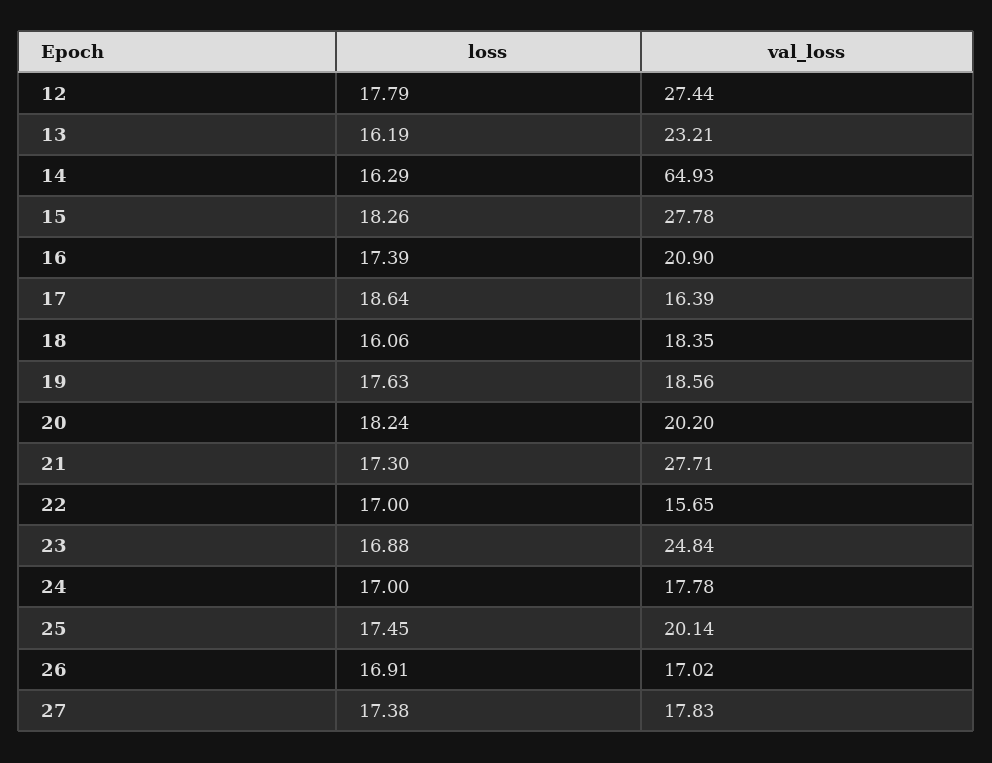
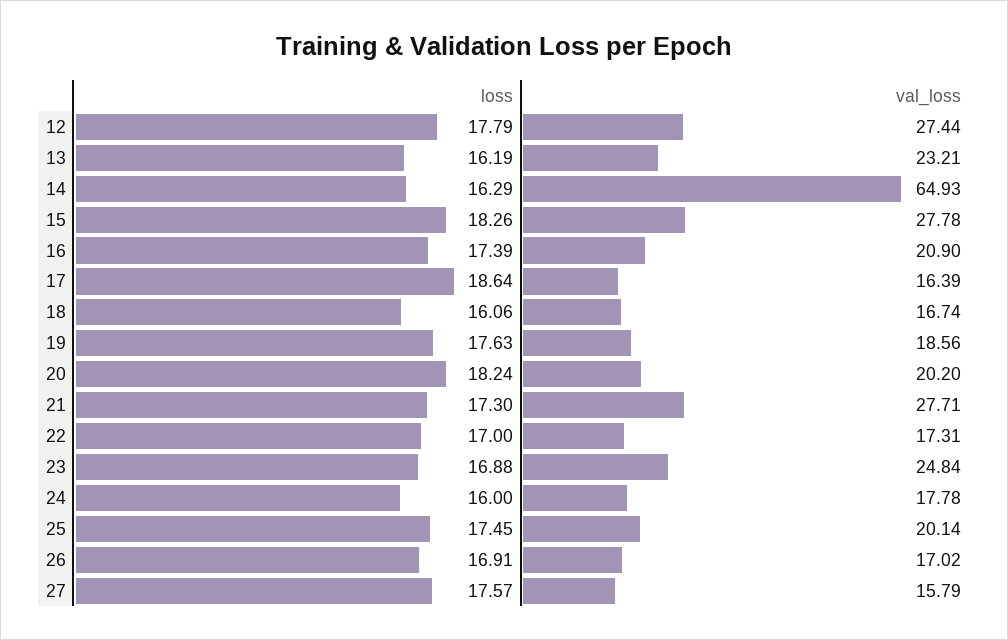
  {
    "loss": {
      "12": 17.79,
      "13": 16.19,
      "14": 16.29,
      "15": 18.26,
      "16": 17.39,
      "17": 18.64,
      "18": 16.06,
      "19": 17.63,
      "20": 18.24,
      "21": 17.3,
      "22": 17,
      "23": 16.88,
-     "24": 17,
+     "24": 16,
      "25": 17.45,
      "26": 16.91,
-     "27": 17.38
+     "27": 17.57
    },
    "val_loss": {
      "12": 27.44,
      "13": 23.21,
      "14": 64.93,
      "15": 27.78,
      "16": 20.9,
      "17": 16.39,
-     "18": 18.35,
+     "18": 16.74,
      "19": 18.56,
      "20": 20.2,
      "21": 27.71,
-     "22": 15.65,
+     "22": 17.31,
      "23": 24.84,
      "24": 17.78,
      "25": 20.14,
      "26": 17.02,
-     "27": 17.83
+     "27": 15.79
    }
  }

